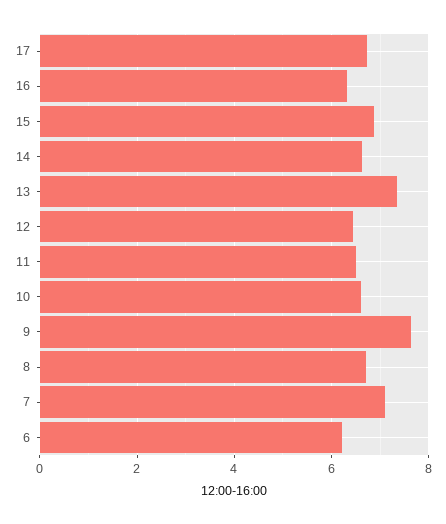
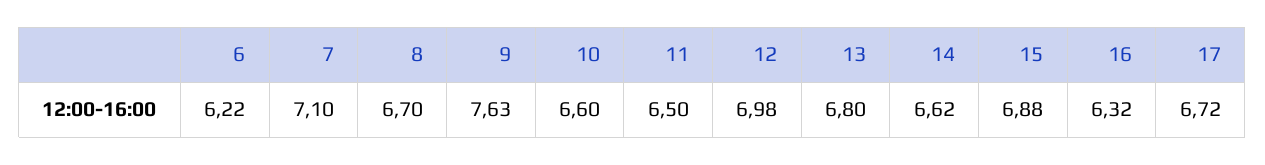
  {
    "17": 6.72,
    "16": 6.32,
    "15": 6.88,
    "14": 6.62,
-   "13": 7.4,
+   "13": 6.8,
-   "12": 6.4,
+   "12": 6.98,
    "11": 6.5,
    "10": 6.6,
    "9": 7.63,
    "8": 6.7,
    "7": 7.1,
    "6": 6.22
  }

